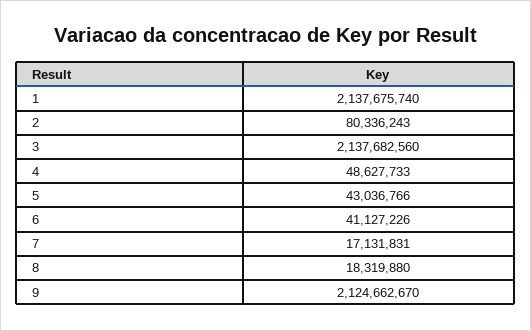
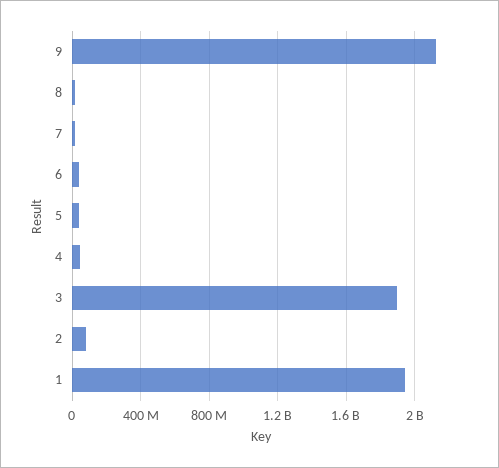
  {
-   "1": 2137675740,
+   "1": 1950000000,
    "2": 80336243,
-   "3": 2137682560,
+   "3": 1900000000,
    "4": 48627733,
    "5": 43036766,
    "6": 41127226,
    "7": 17131831,
    "8": 18319880,
    "9": 2124662670
  }

